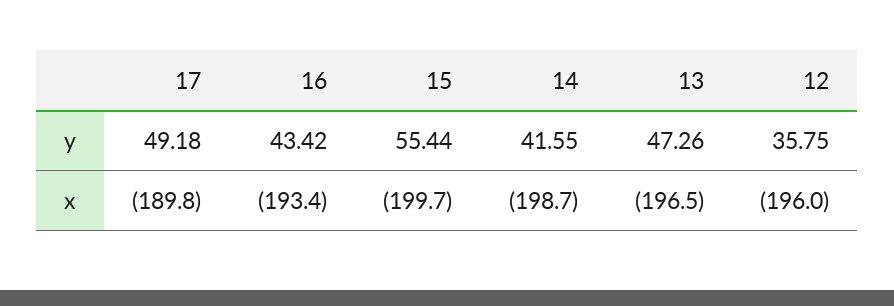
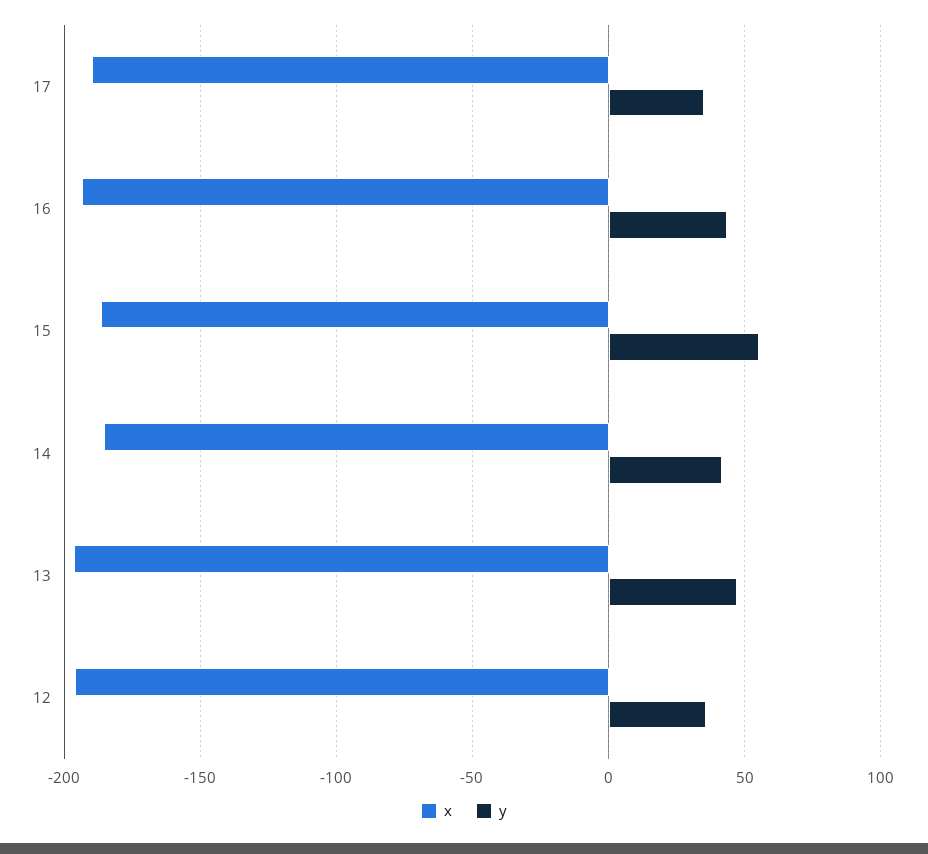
  {
    "y": {
-     "17": 49.18,
+     "17": 35,
      "16": 43.42,
      "15": 55.44,
      "14": 41.55,
      "13": 47.26,
      "12": 35.75
    },
    "x": {
      "17": -189.8,
      "16": -193.4,
-     "15": -199.7,
+     "15": -185,
-     "14": -198.7,
+     "14": -185,
      "13": -196.5,
      "12": -196
    }
  }

